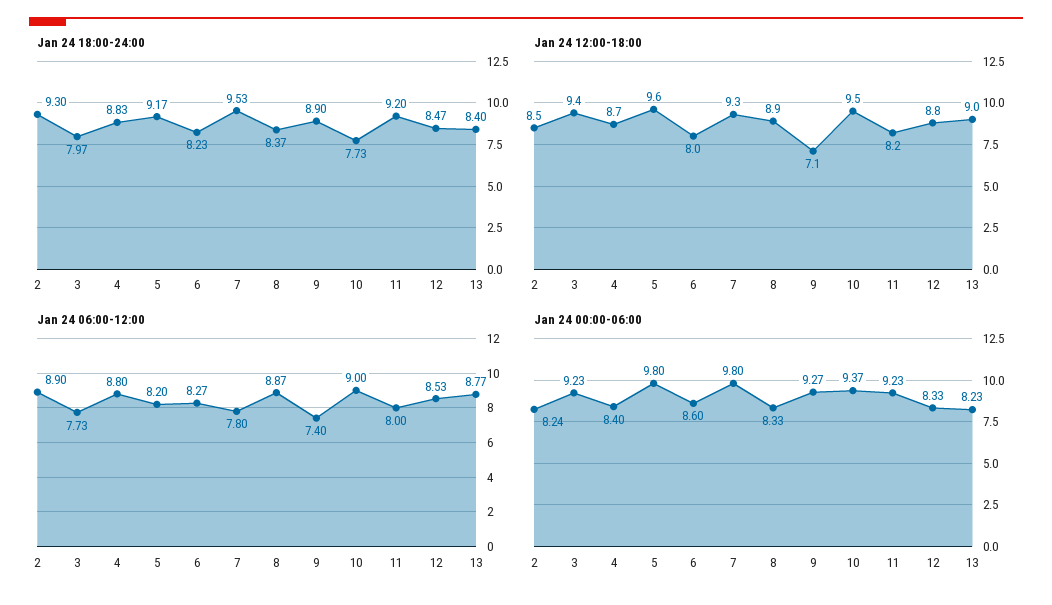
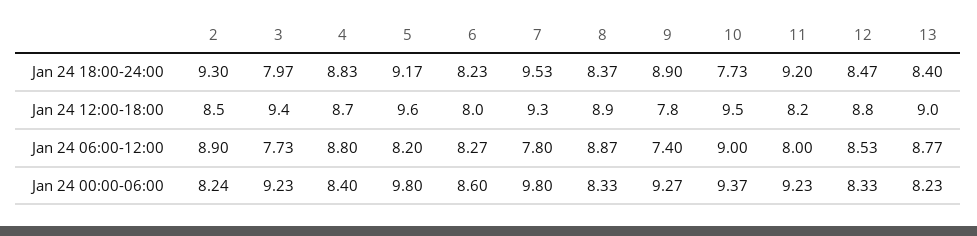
  {
    "Jan 24 18:00-24:00": {
      "2": 9.3,
      "3": 7.97,
      "4": 8.83,
      "5": 9.17,
      "6": 8.23,
      "7": 9.53,
      "8": 8.37,
      "9": 8.9,
      "10": 7.73,
      "11": 9.2,
      "12": 8.47,
      "13": 8.4
    },
    "Jan 24 12:00-18:00": {
      "2": 8.5,
      "3": 9.4,
      "4": 8.7,
      "5": 9.6,
      "6": 8,
      "7": 9.3,
      "8": 8.9,
-     "9": 7.1,
+     "9": 7.8,
      "10": 9.5,
      "11": 8.2,
      "12": 8.8,
      "13": 9
    },
    "Jan 24 06:00-12:00": {
      "2": 8.9,
      "3": 7.73,
      "4": 8.8,
      "5": 8.2,
      "6": 8.27,
      "7": 7.8,
      "8": 8.87,
      "9": 7.4,
      "10": 9,
      "11": 8,
      "12": 8.53,
      "13": 8.77
    },
    "Jan 24 00:00-06:00": {
      "2": 8.24,
      "3": 9.23,
      "4": 8.4,
      "5": 9.8,
      "6": 8.6,
      "7": 9.8,
      "8": 8.33,
      "9": 9.27,
      "10": 9.37,
      "11": 9.23,
      "12": 8.33,
      "13": 8.23
    }
  }

